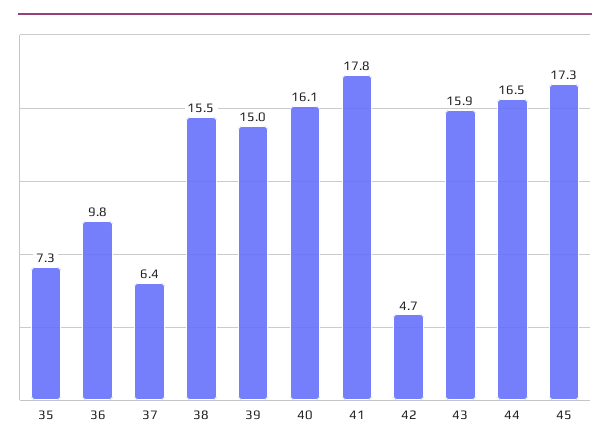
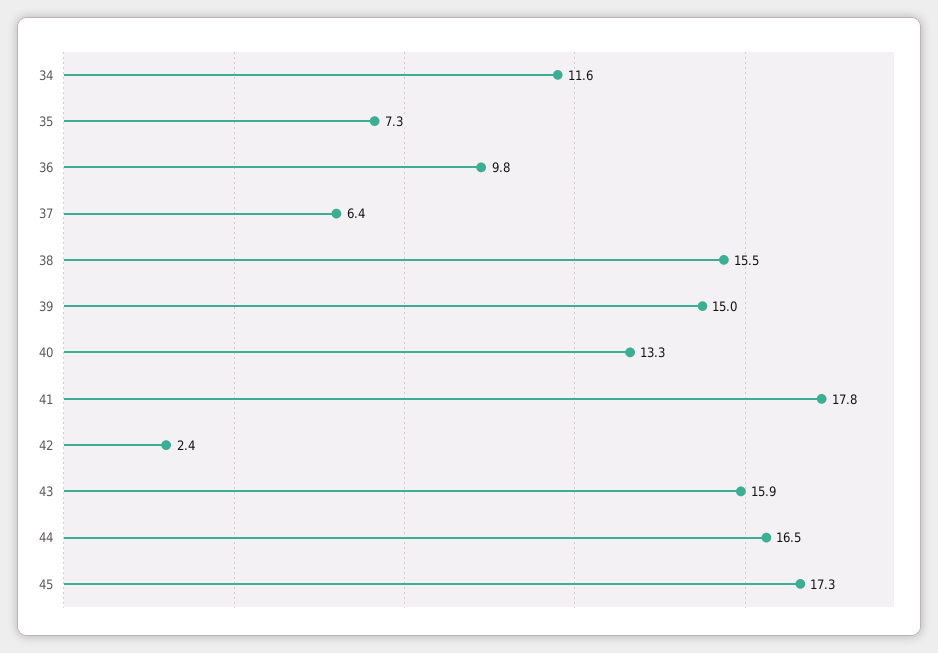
  {
    "35": 7.3,
    "36": 9.8,
    "37": 6.4,
    "38": 15.5,
    "39": 15,
-   "40": 16.1,
+   "40": 13.3,
    "41": 17.8,
-   "42": 4.7,
+   "42": 2.4,
    "43": 15.9,
    "44": 16.5,
-   "45": 17.3
+   "45": 17.3,
+   "34": 11.6
  }

